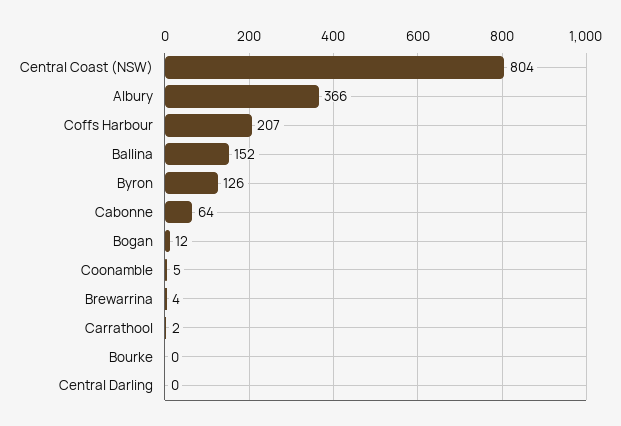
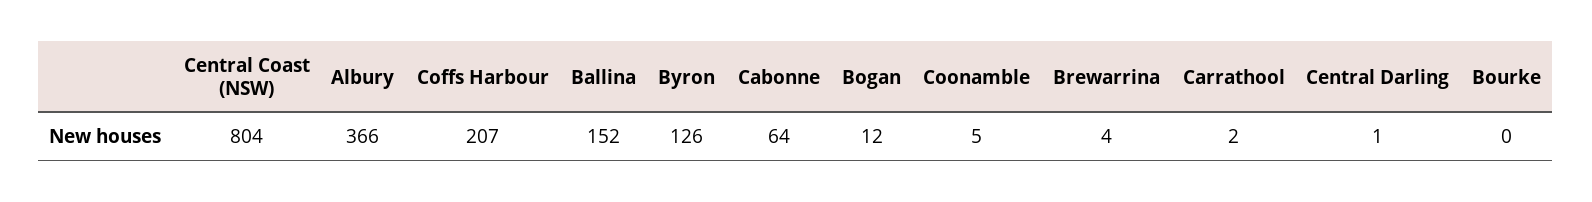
  {
    "Central Coast (NSW)": 804,
    "Albury": 366,
    "Coffs Harbour": 207,
    "Ballina": 152,
    "Byron": 126,
    "Cabonne": 64,
    "Bogan": 12,
    "Coonamble": 5,
    "Brewarrina": 4,
    "Carrathool": 2,
    "Bourke": 0,
-   "Central Darling": 0
+   "Central Darling": 1
  }

